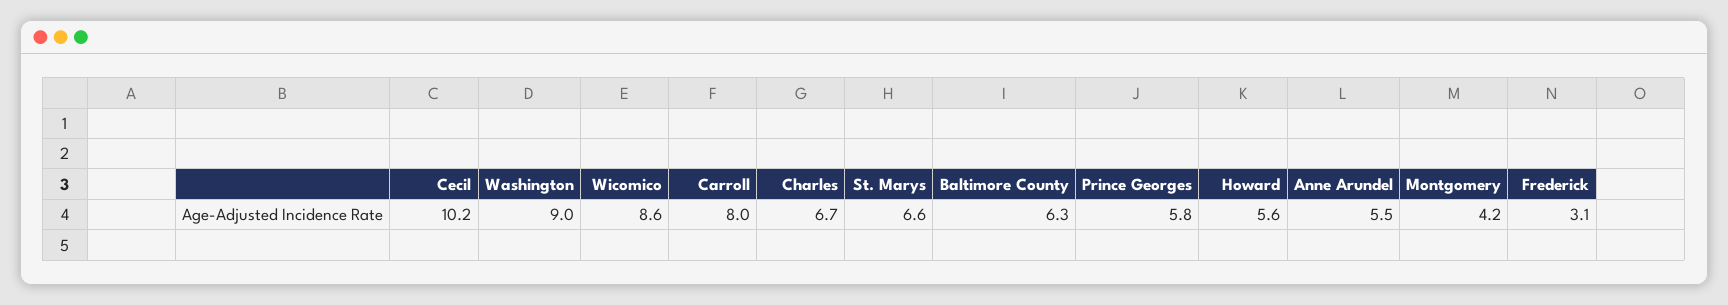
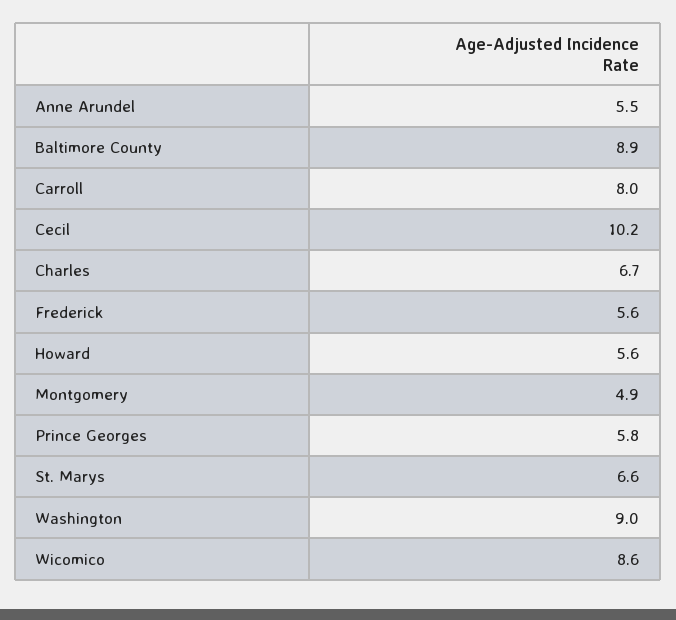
  {
    "Cecil": 10.2,
    "Washington": 9,
    "Wicomico": 8.6,
    "Carroll": 8,
    "Charles": 6.7,
    "St. Marys": 6.6,
-   "Baltimore County": 6.3,
+   "Baltimore County": 8.9,
    "Prince Georges": 5.8,
    "Howard": 5.6,
    "Anne Arundel": 5.5,
-   "Montgomery": 4.2,
+   "Montgomery": 4.9,
-   "Frederick": 3.1
+   "Frederick": 5.6
  }

